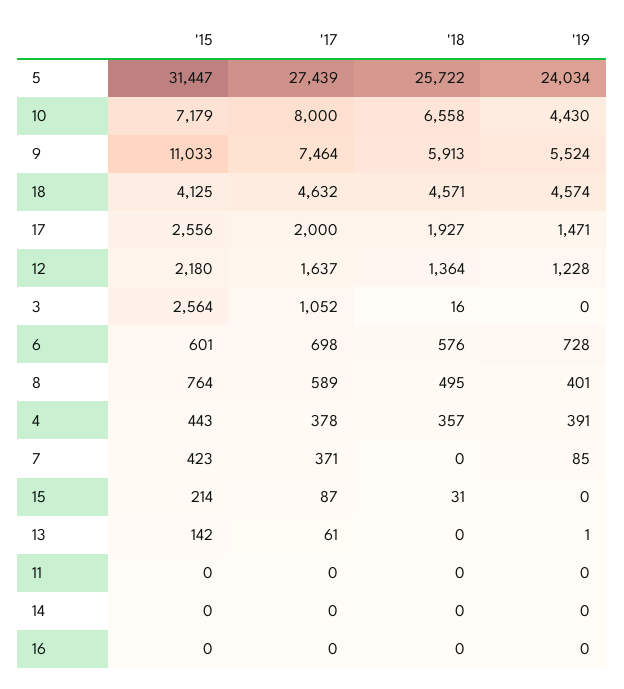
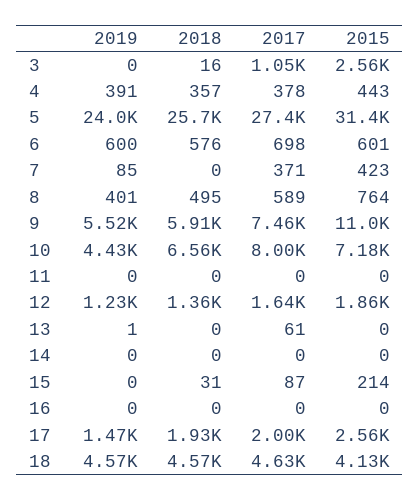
  {
    "'15": {
      "5": 31447,
      "10": 7179,
      "9": 11033,
      "18": 4125,
      "17": 2556,
-     "12": 2180,
+     "12": 1860,
      "3": 2564,
      "6": 601,
      "8": 764,
      "4": 443,
      "7": 423,
      "15": 214,
-     "13": 142,
+     "13": 0,
      "11": 0,
      "14": 0,
      "16": 0
    },
    "'17": {
      "5": 27439,
      "10": 8000,
      "9": 7464,
      "18": 4632,
      "17": 2000,
      "12": 1637,
      "3": 1052,
      "6": 698,
      "8": 589,
      "4": 378,
      "7": 371,
      "15": 87,
      "13": 61,
      "11": 0,
      "14": 0,
      "16": 0
    },
    "'18": {
      "5": 25722,
      "10": 6558,
      "9": 5913,
      "18": 4571,
      "17": 1927,
      "12": 1364,
      "3": 16,
      "6": 576,
      "8": 495,
      "4": 357,
      "7": 0,
      "15": 31,
      "13": 0,
      "11": 0,
      "14": 0,
      "16": 0
    },
    "'19": {
      "5": 24034,
      "10": 4430,
      "9": 5524,
      "18": 4574,
      "17": 1471,
      "12": 1228,
      "3": 0,
-     "6": 728,
+     "6": 600,
      "8": 401,
      "4": 391,
      "7": 85,
      "15": 0,
      "13": 1,
      "11": 0,
      "14": 0,
      "16": 0
    }
  }

